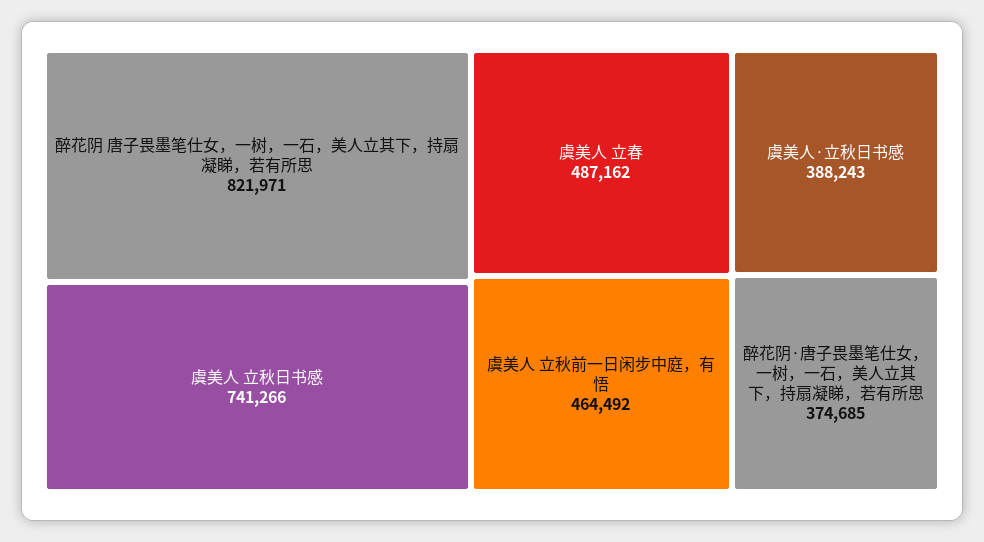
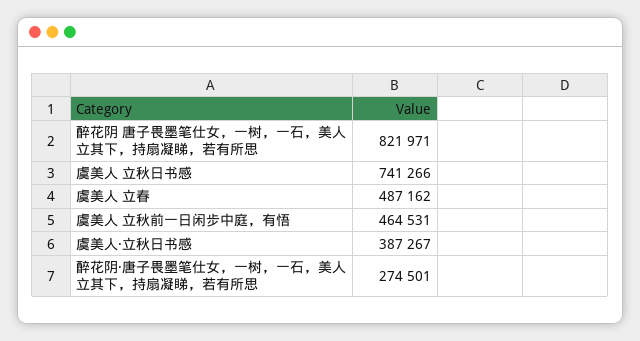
  {
    "醉花阴 唐子畏墨笔仕女，一树，一石，美人立其下，持扇凝睇，若有所思": 821971,
    "虞美人 立秋日书感": 741266,
    "虞美人 立春": 487162,
-   "虞美人 立秋前一日闲步中庭，有悟": 464492,
+   "虞美人 立秋前一日闲步中庭，有悟": 464531,
-   "虞美人·立秋日书感": 388243,
+   "虞美人·立秋日书感": 387267,
-   "醉花阴·唐子畏墨笔仕女，一树，一石，美人立其下，持扇凝睇，若有所思": 374685
+   "醉花阴·唐子畏墨笔仕女，一树，一石，美人立其下，持扇凝睇，若有所思": 274501
  }

